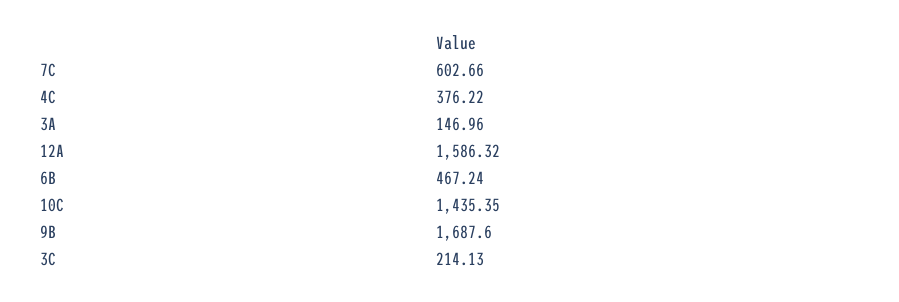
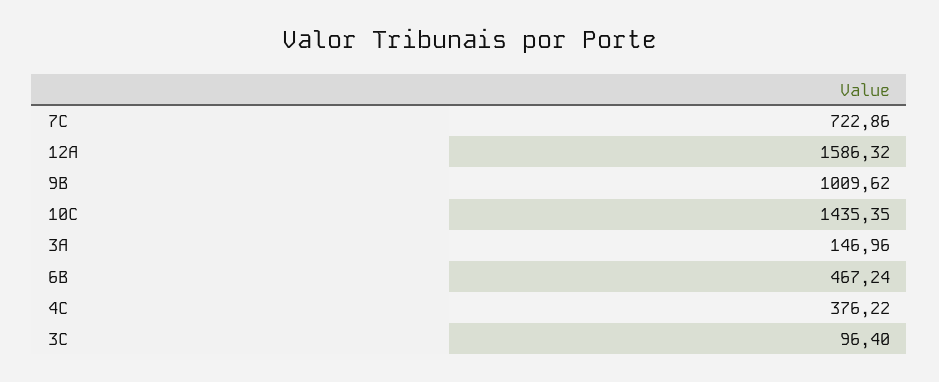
  {
-   "7C": 602.66,
+   "7C": 722.86,
    "4C": 376.22,
    "3A": 146.96,
    "12A": 1586.32,
    "6B": 467.24,
    "10C": 1435.35,
-   "9B": 1687.6,
+   "9B": 1009.62,
-   "3C": 214.13
+   "3C": 96.4
  }

